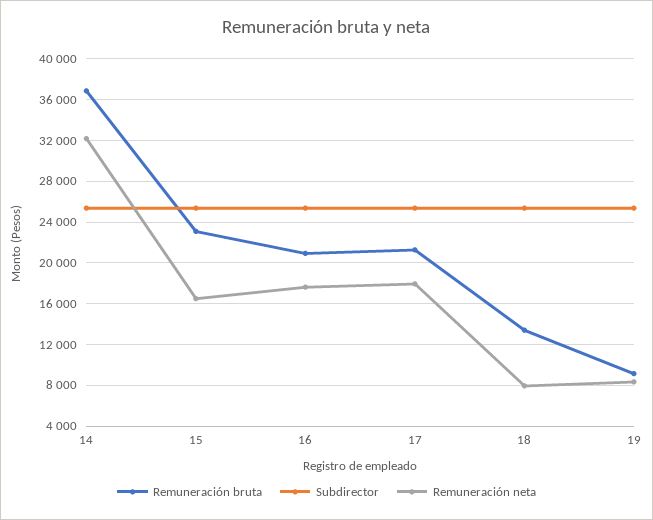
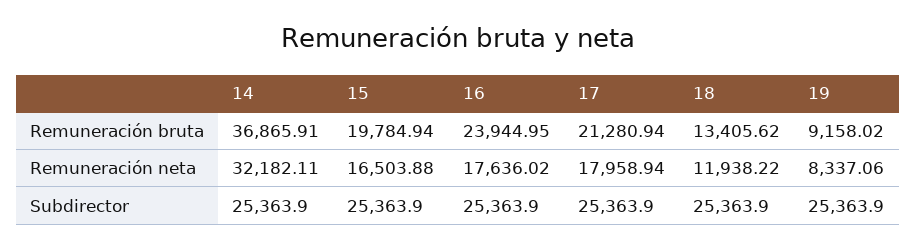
  {
    "Remuneración bruta": {
      "14": 36865.91,
-     "15": 23000,
+     "15": 19784.94,
-     "16": 21000,
+     "16": 23944.95,
      "17": 21280.94,
      "18": 13405.62,
      "19": 9158.02
    },
    "Subdirector": {
      "14": 25363.9,
      "15": 25363.9,
      "16": 25363.9,
      "17": 25363.9,
      "18": 25363.9,
      "19": 25363.9
    },
    "Remuneración neta": {
      "14": 32182.11,
      "15": 16503.88,
      "16": 17636.02,
      "17": 17958.94,
-     "18": 8000,
+     "18": 11938.22,
      "19": 8337.06
    }
  }

